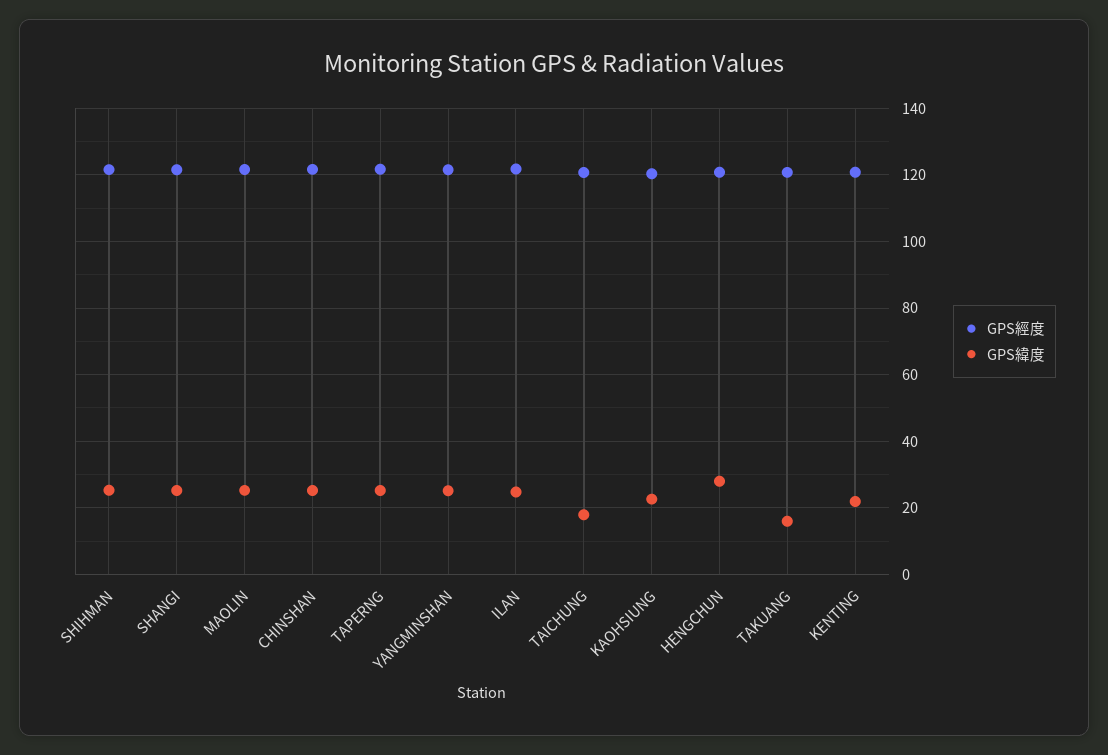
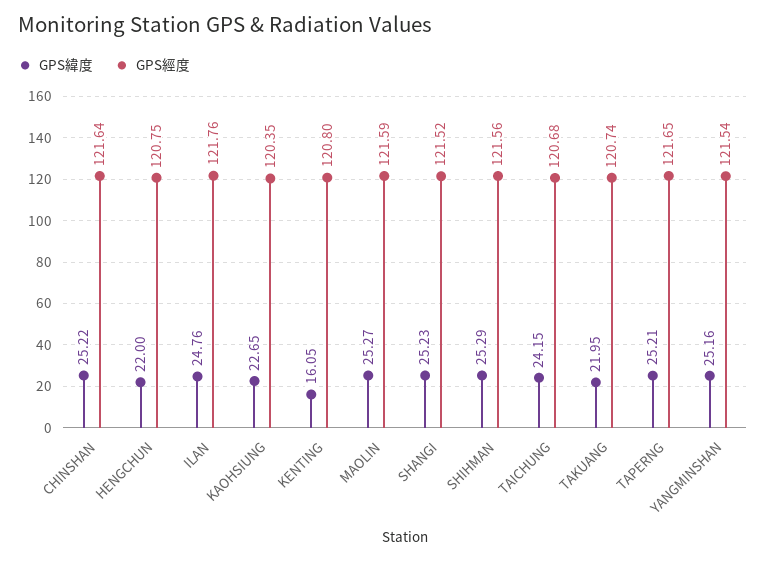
  {
    "GPS經度": {
      "SHIHMAN": 121.56,
      "SHANGI": 121.52,
      "MAOLIN": 121.59,
      "CHINSHAN": 121.64,
      "TAPERNG": 121.65,
      "YANGMINSHAN": 121.54,
      "ILAN": 121.76,
      "TAICHUNG": 120.68,
      "KAOHSIUNG": 120.35,
      "HENGCHUN": 120.75,
      "TAKUANG": 120.74,
      "KENTING": 120.8
    },
    "GPS緯度": {
      "SHIHMAN": 25.29,
      "SHANGI": 25.23,
      "MAOLIN": 25.27,
      "CHINSHAN": 25.22,
      "TAPERNG": 25.21,
      "YANGMINSHAN": 25.16,
      "ILAN": 24.76,
-     "TAICHUNG": 18,
+     "TAICHUNG": 24.15,
      "KAOHSIUNG": 22.65,
-     "HENGCHUN": 28,
+     "HENGCHUN": 22,
-     "TAKUANG": 16,
+     "TAKUANG": 21.95,
-     "KENTING": 22
+     "KENTING": 16.05
    }
  }

